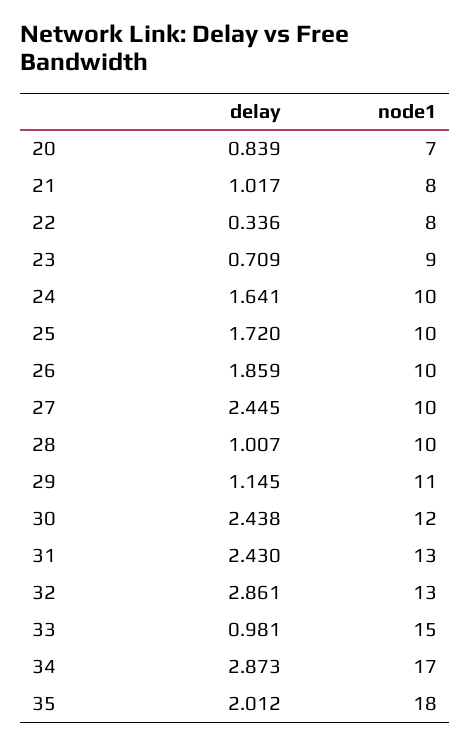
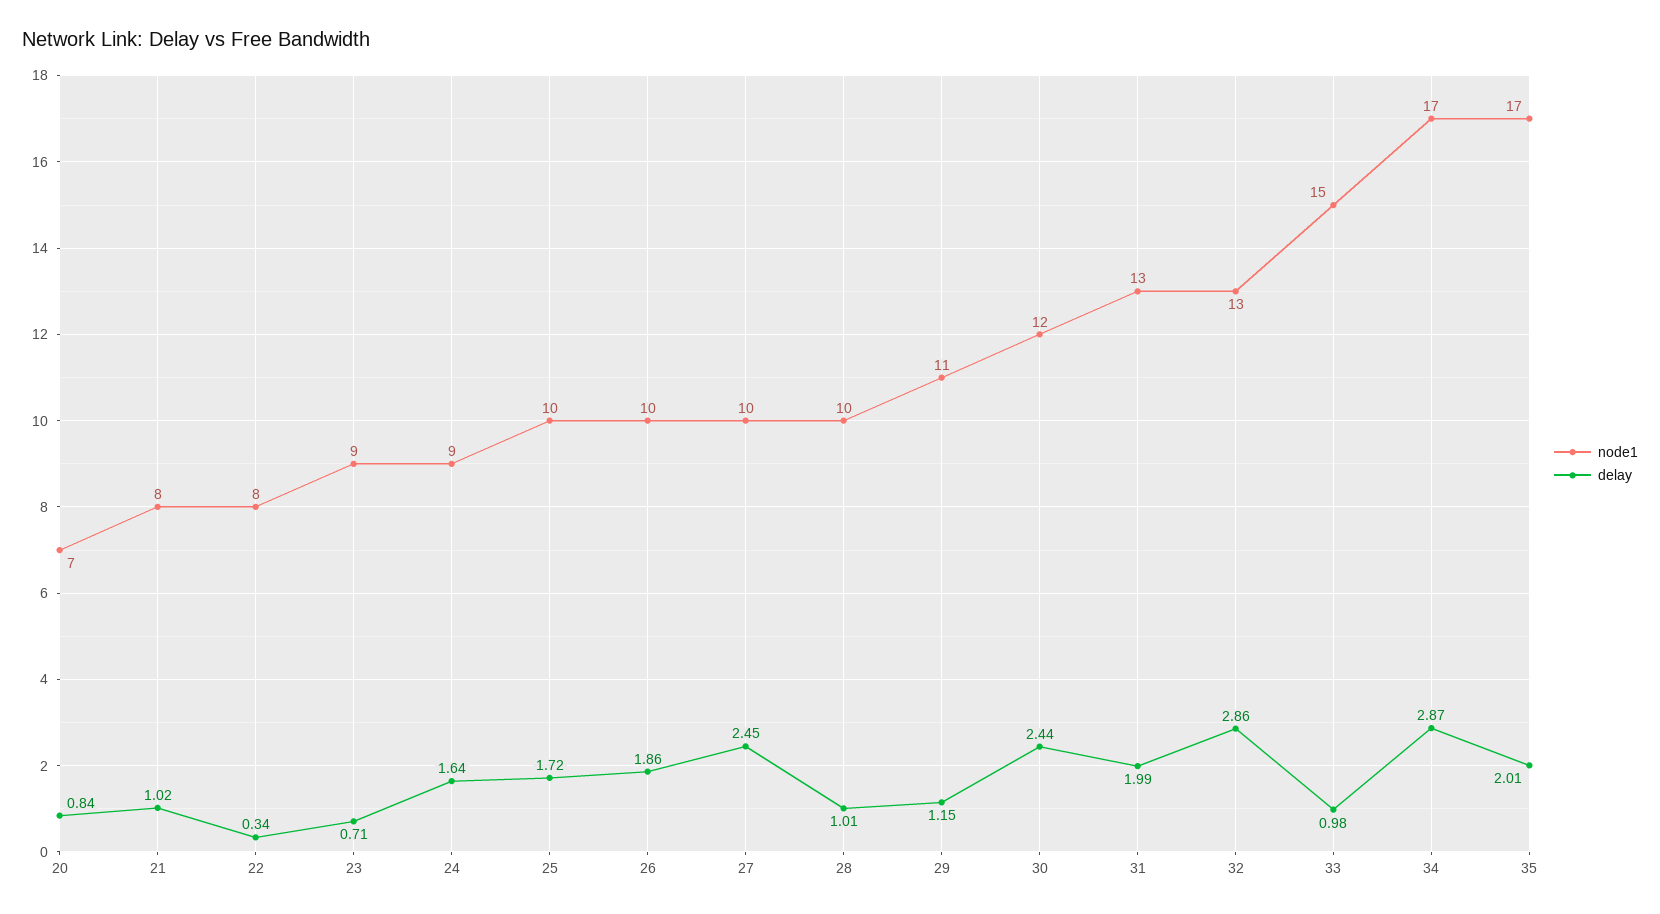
  {
    "delay": {
      "20": 0.839,
      "21": 1.017,
      "22": 0.336,
      "23": 0.709,
      "24": 1.641,
      "25": 1.72,
      "26": 1.859,
      "27": 2.445,
      "28": 1.007,
      "29": 1.145,
      "30": 2.438,
-     "31": 2.43,
+     "31": 1.99,
      "32": 2.861,
      "33": 0.981,
      "34": 2.873,
      "35": 2.012
    },
    "node1": {
      "20": 7,
      "21": 8,
      "22": 8,
      "23": 9,
-     "24": 10,
+     "24": 9,
      "25": 10,
      "26": 10,
      "27": 10,
      "28": 10,
      "29": 11,
      "30": 12,
      "31": 13,
      "32": 13,
      "33": 15,
      "34": 17,
-     "35": 18
+     "35": 17
    }
  }

